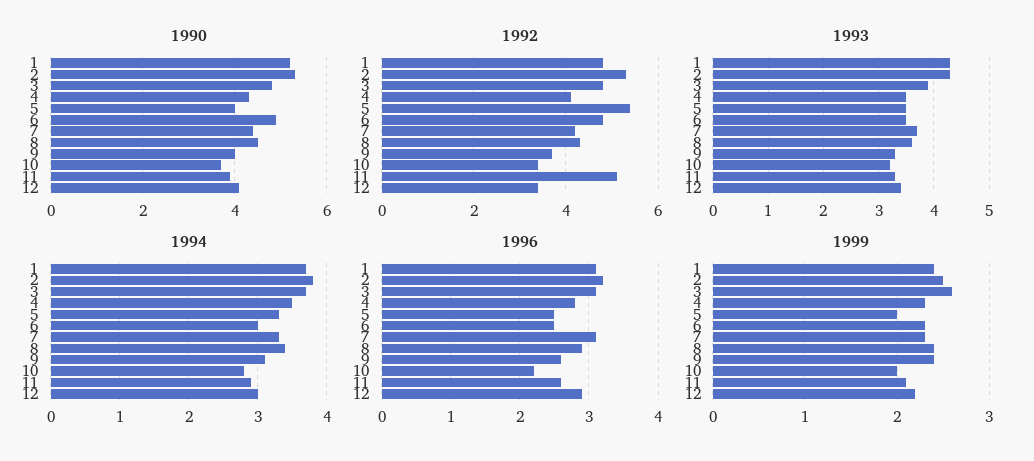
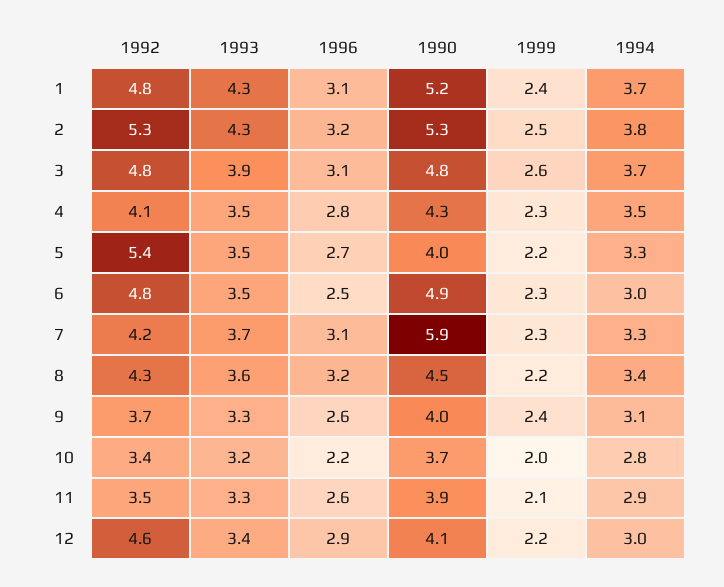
  {
    "1990": {
      "1": 5.2,
      "2": 5.3,
      "3": 4.8,
      "4": 4.3,
      "5": 4,
      "6": 4.9,
-     "7": 4.5,
+     "7": 5.9,
      "8": 4.5,
      "9": 4,
      "10": 3.7,
      "11": 3.9,
      "12": 4.1
    },
    "1992": {
      "1": 4.8,
      "2": 5.3,
      "3": 4.8,
      "4": 4.1,
      "5": 5.4,
      "6": 4.8,
      "7": 4.2,
      "8": 4.3,
      "9": 3.7,
      "10": 3.4,
-     "11": 5,
+     "11": 3.5,
-     "12": 3.5
+     "12": 4.6
    },
    "1993": {
      "1": 4.3,
      "2": 4.3,
      "3": 3.9,
      "4": 3.5,
      "5": 3.5,
      "6": 3.5,
      "7": 3.7,
      "8": 3.6,
      "9": 3.3,
      "10": 3.2,
      "11": 3.3,
      "12": 3.4
    },
    "1994": {
      "1": 3.7,
      "2": 3.8,
      "3": 3.7,
      "4": 3.5,
      "5": 3.3,
      "6": 3,
      "7": 3.3,
      "8": 3.4,
      "9": 3.1,
      "10": 2.8,
      "11": 2.9,
      "12": 3
    },
    "1996": {
      "1": 3.1,
      "2": 3.2,
      "3": 3.1,
      "4": 2.8,
-     "5": 2.5,
+     "5": 2.7,
      "6": 2.5,
      "7": 3.1,
-     "8": 2.9,
+     "8": 3.2,
      "9": 2.6,
      "10": 2.2,
      "11": 2.6,
      "12": 2.9
    },
    "1999": {
      "1": 2.4,
      "2": 2.5,
      "3": 2.6,
      "4": 2.3,
-     "5": 2,
+     "5": 2.2,
      "6": 2.3,
      "7": 2.3,
-     "8": 2.4,
+     "8": 2.2,
      "9": 2.4,
      "10": 2,
      "11": 2.1,
      "12": 2.2
    }
  }

